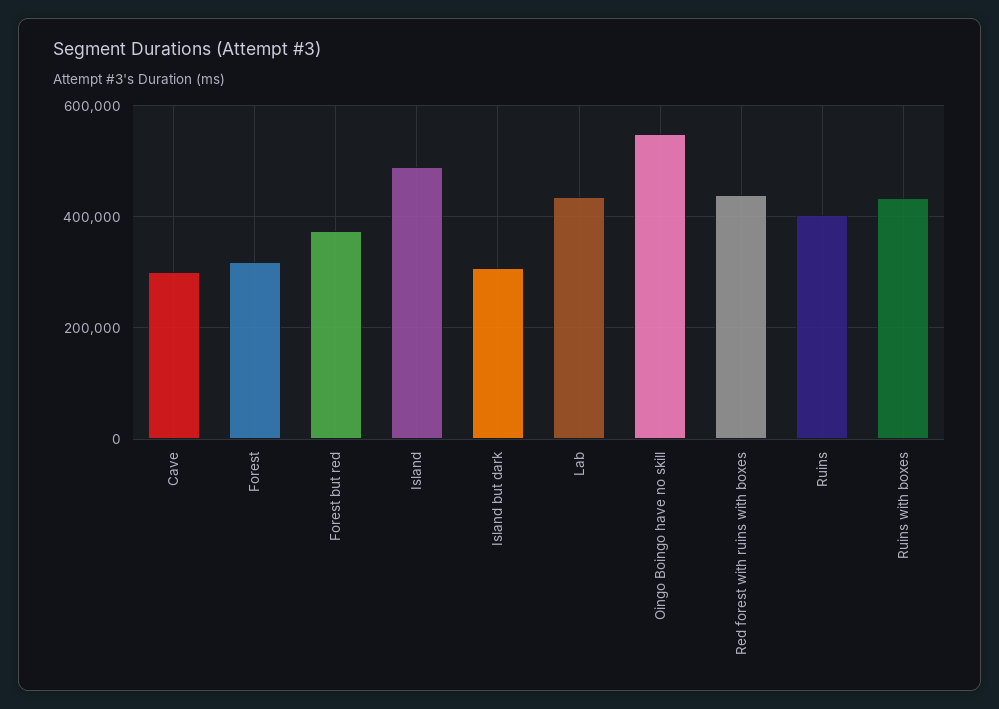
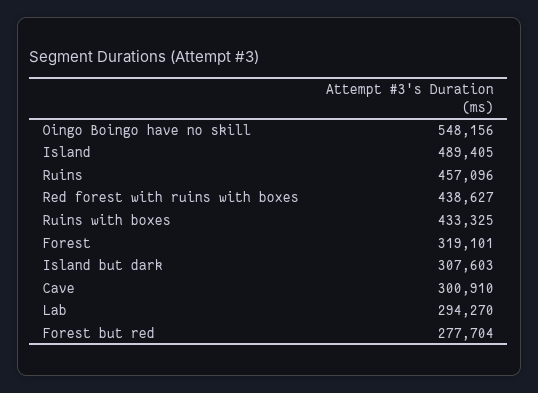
  {
    "Cave": 300910,
    "Forest": 319101,
-   "Forest but red": 380000,
+   "Forest but red": 277704,
    "Island": 489405,
    "Island but dark": 307603,
-   "Lab": 440000,
+   "Lab": 294270,
    "Oingo Boingo have no skill": 548156,
    "Red forest with ruins with boxes": 438627,
-   "Ruins": 400000,
+   "Ruins": 457096,
    "Ruins with boxes": 433325
  }

